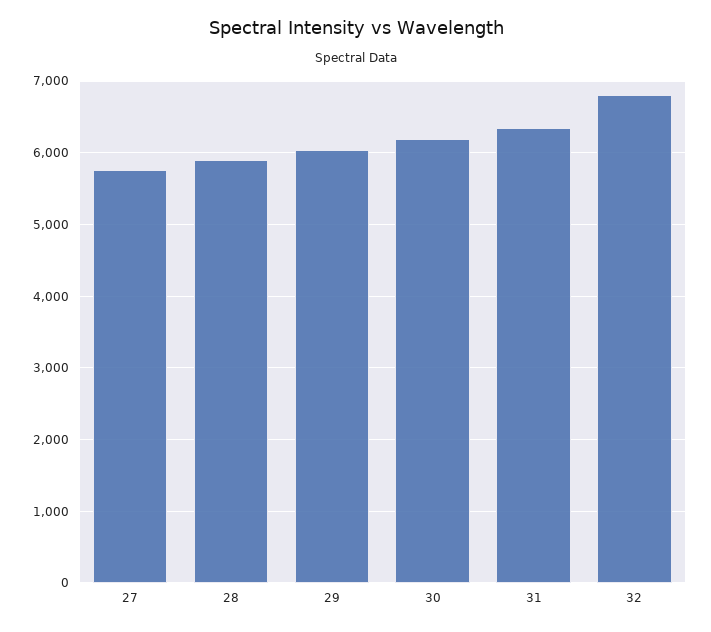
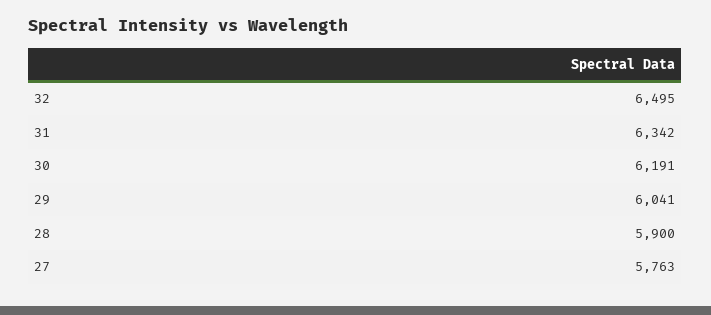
  {
    "27": 5763,
    "28": 5900,
    "29": 6041,
    "30": 6191,
    "31": 6342,
-   "32": 6800
+   "32": 6495
  }

